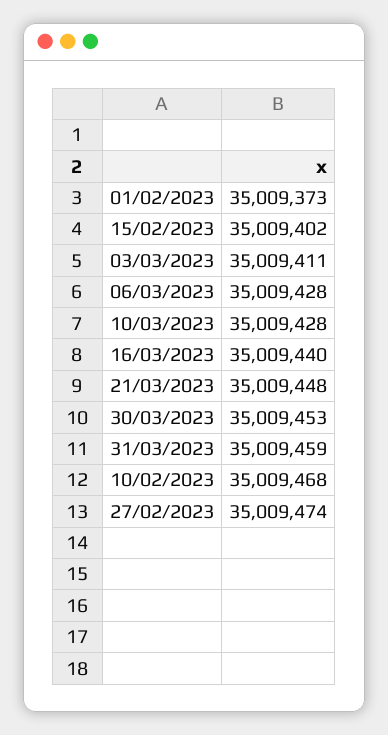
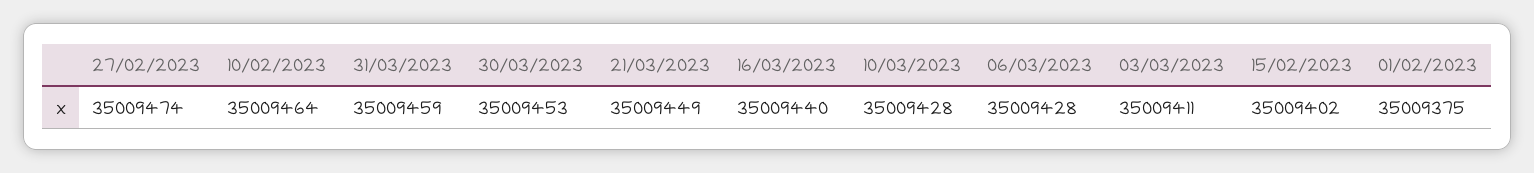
  {
-   "01/02/2023": 35009373,
+   "01/02/2023": 35009375,
    "15/02/2023": 35009402,
    "03/03/2023": 35009411,
    "06/03/2023": 35009428,
    "10/03/2023": 35009428,
    "16/03/2023": 35009440,
-   "21/03/2023": 35009448,
+   "21/03/2023": 35009449,
    "30/03/2023": 35009453,
    "31/03/2023": 35009459,
-   "10/02/2023": 35009468,
+   "10/02/2023": 35009464,
    "27/02/2023": 35009474
  }

